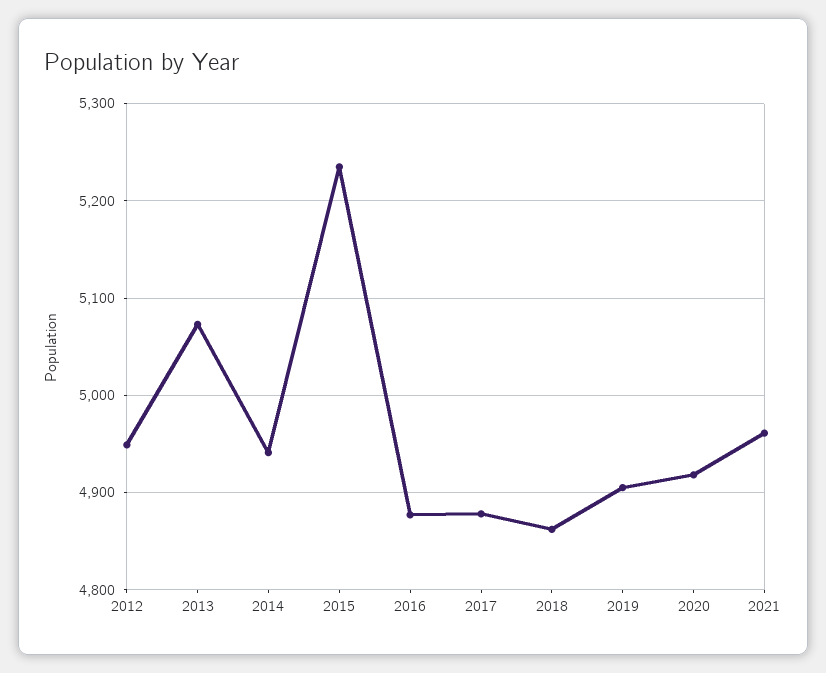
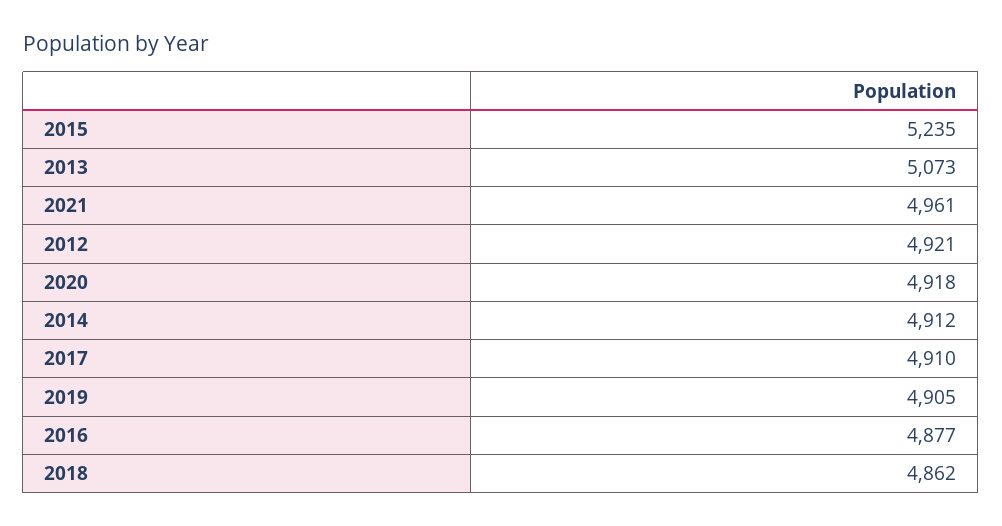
  {
-   "2012": 4950,
+   "2012": 4921,
    "2013": 5073,
-   "2014": 4940,
+   "2014": 4912,
    "2015": 5235,
    "2016": 4877,
-   "2017": 4880,
+   "2017": 4910,
    "2018": 4862,
    "2019": 4905,
    "2020": 4918,
    "2021": 4961
  }

